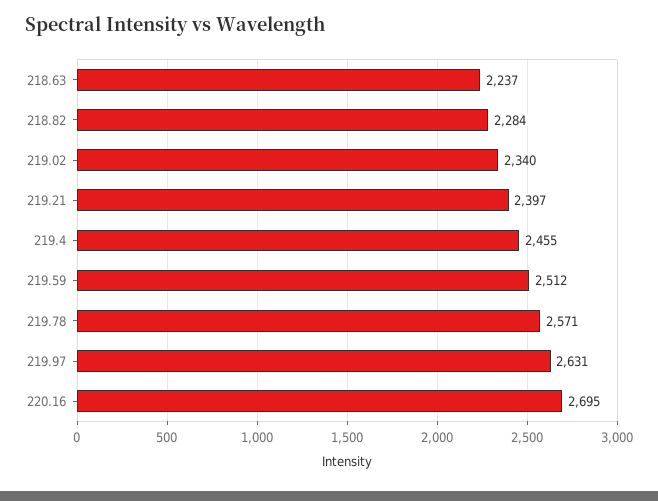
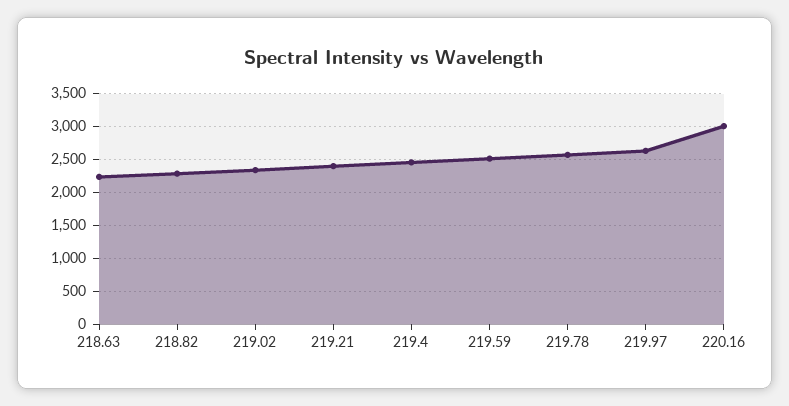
  {
    "218.63": 2237,
    "218.82": 2284,
    "219.02": 2340,
    "219.21": 2397,
    "219.4": 2455,
    "219.59": 2512,
    "219.78": 2571,
    "219.97": 2631,
-   "220.16": 2695
+   "220.16": 3000
  }

